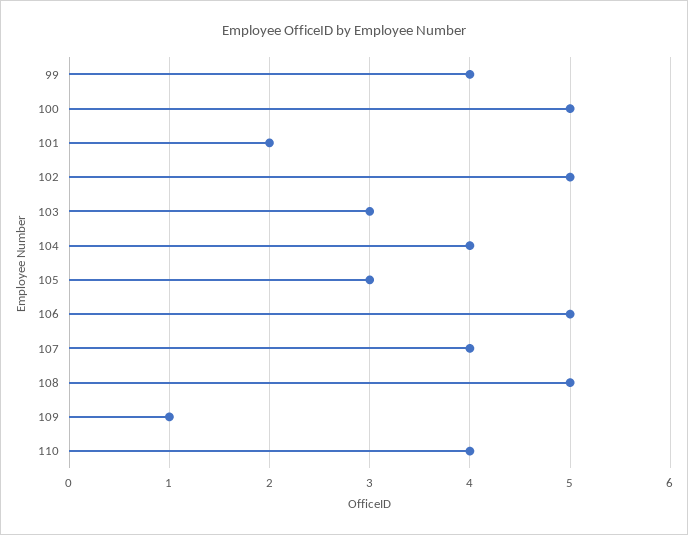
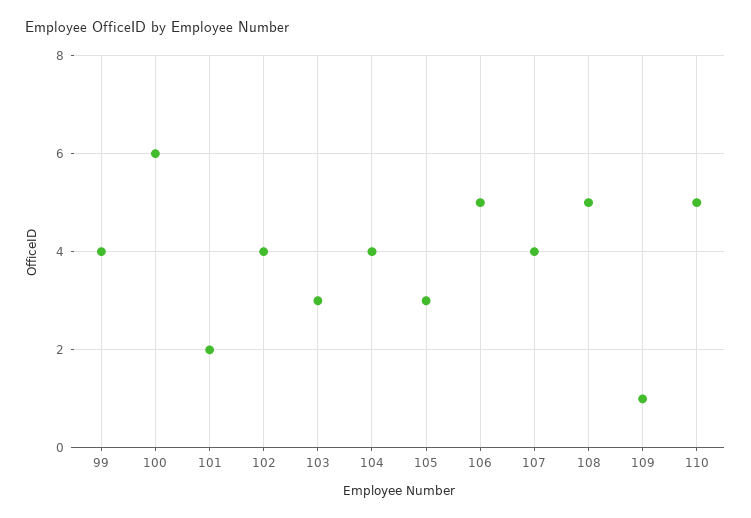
  {
    "99": 4,
-   "100": 5,
+   "100": 6,
    "101": 2,
-   "102": 5,
+   "102": 4,
    "103": 3,
    "104": 4,
    "105": 3,
    "106": 5,
    "107": 4,
    "108": 5,
    "109": 1,
-   "110": 4
+   "110": 5
  }

